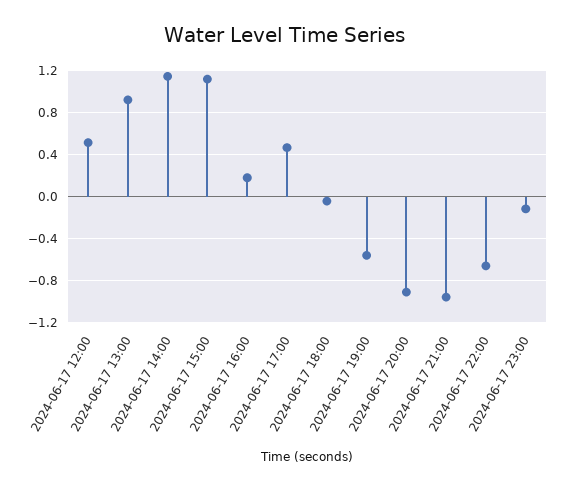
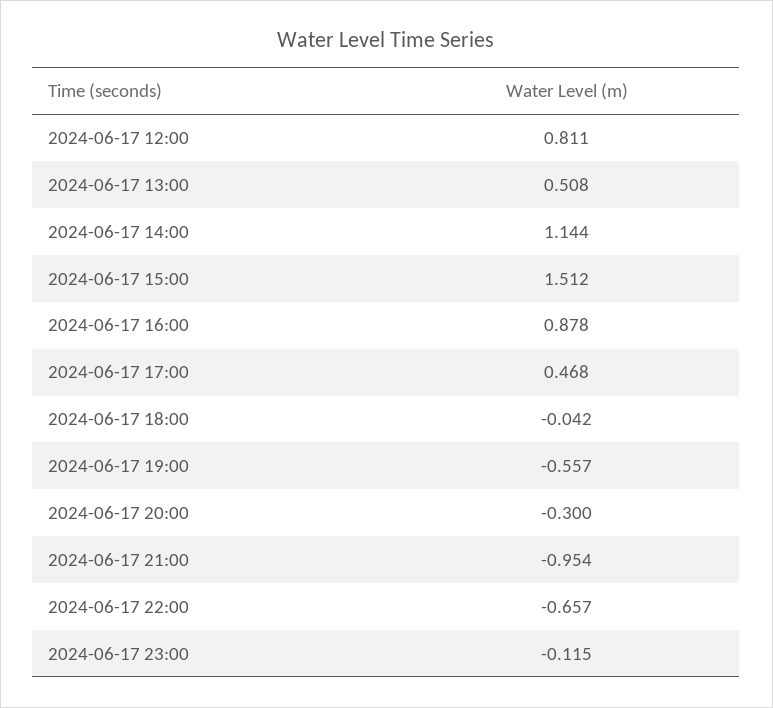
  {
-   "2024-06-17 12:00": 0.5,
+   "2024-06-17 12:00": 0.811,
-   "2024-06-17 13:00": 0.9,
+   "2024-06-17 13:00": 0.508,
    "2024-06-17 14:00": 1.144,
-   "2024-06-17 15:00": 1.1,
+   "2024-06-17 15:00": 1.512,
-   "2024-06-17 16:00": 0.2,
+   "2024-06-17 16:00": 0.878,
    "2024-06-17 17:00": 0.468,
    "2024-06-17 18:00": -0.042,
    "2024-06-17 19:00": -0.557,
-   "2024-06-17 20:00": -0.9,
+   "2024-06-17 20:00": -0.3,
    "2024-06-17 21:00": -0.954,
    "2024-06-17 22:00": -0.657,
    "2024-06-17 23:00": -0.115
  }

